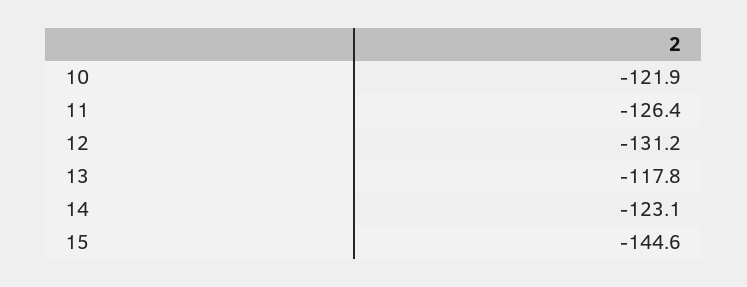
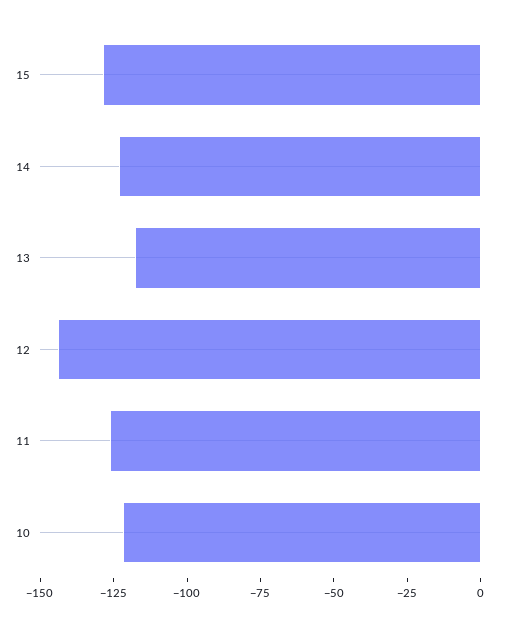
  {
    "10": -121.9,
    "11": -126.4,
-   "12": -131.2,
+   "12": -145,
    "13": -117.8,
    "14": -123.1,
-   "15": -144.6
+   "15": -130
  }

